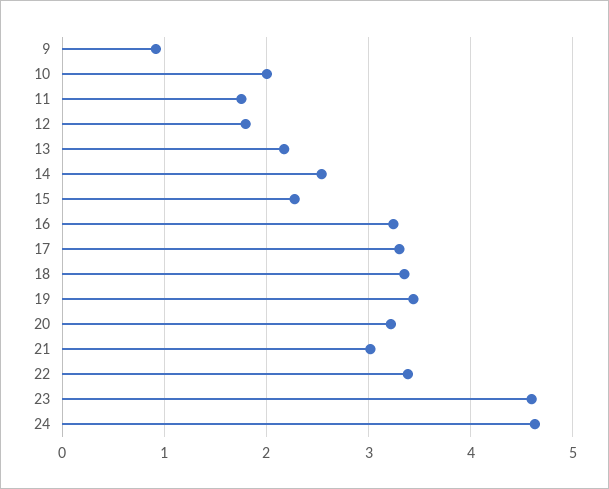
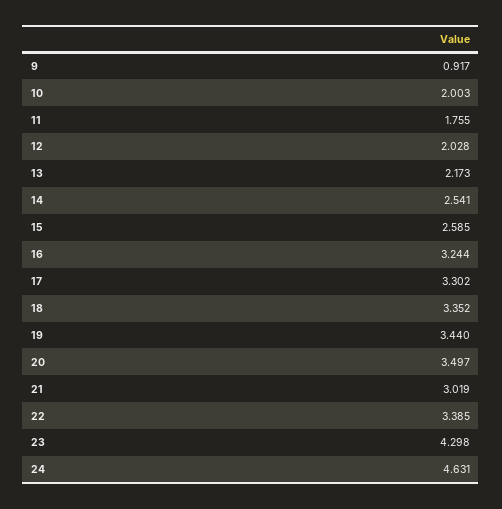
  {
    "9": 0.917,
    "10": 2.003,
    "11": 1.755,
-   "12": 1.8,
+   "12": 2.028,
    "13": 2.173,
    "14": 2.541,
-   "15": 2.3,
+   "15": 2.585,
    "16": 3.244,
    "17": 3.302,
    "18": 3.352,
    "19": 3.44,
-   "20": 3.2,
+   "20": 3.497,
    "21": 3.019,
    "22": 3.385,
-   "23": 4.6,
+   "23": 4.298,
    "24": 4.631
  }

